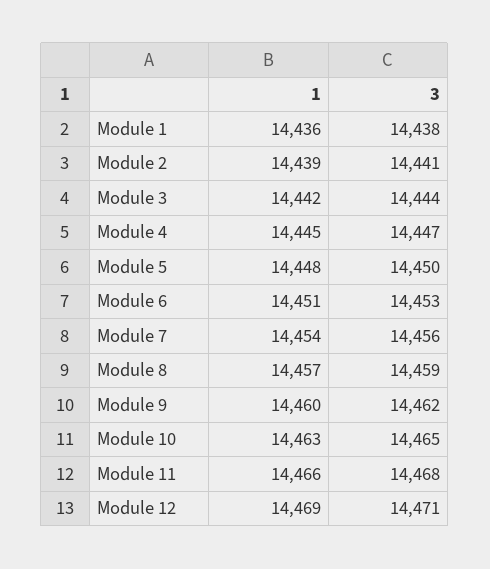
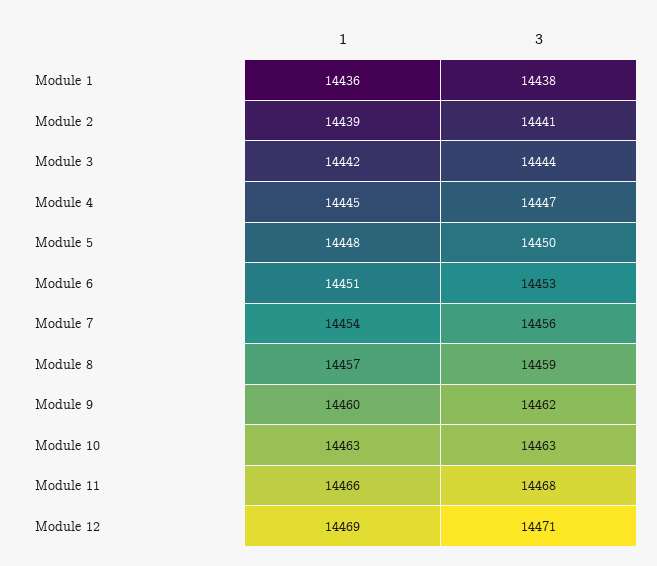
  {
    "1": {
      "Module 1": 14436,
      "Module 2": 14439,
      "Module 3": 14442,
      "Module 4": 14445,
      "Module 5": 14448,
      "Module 6": 14451,
      "Module 7": 14454,
      "Module 8": 14457,
      "Module 9": 14460,
      "Module 10": 14463,
      "Module 11": 14466,
      "Module 12": 14469
    },
    "3": {
      "Module 1": 14438,
      "Module 2": 14441,
      "Module 3": 14444,
      "Module 4": 14447,
      "Module 5": 14450,
      "Module 6": 14453,
      "Module 7": 14456,
      "Module 8": 14459,
      "Module 9": 14462,
-     "Module 10": 14465,
+     "Module 10": 14463,
      "Module 11": 14468,
      "Module 12": 14471
    }
  }

